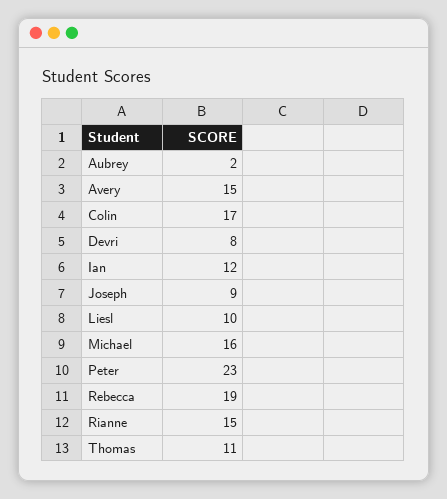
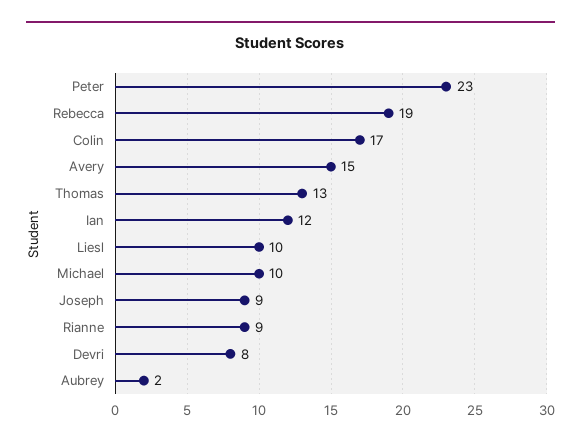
  {
    "Aubrey": 2,
    "Avery": 15,
    "Colin": 17,
    "Devri": 8,
    "Ian": 12,
    "Joseph": 9,
    "Liesl": 10,
-   "Michael": 16,
+   "Michael": 10,
    "Peter": 23,
    "Rebecca": 19,
-   "Rianne": 15,
+   "Rianne": 9,
-   "Thomas": 11
+   "Thomas": 13
  }

